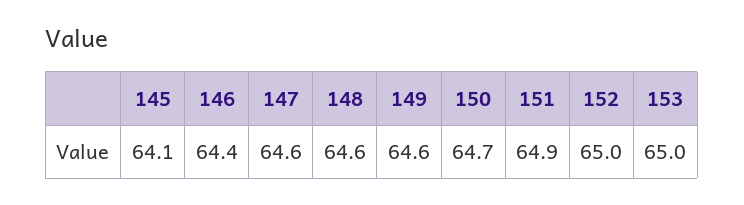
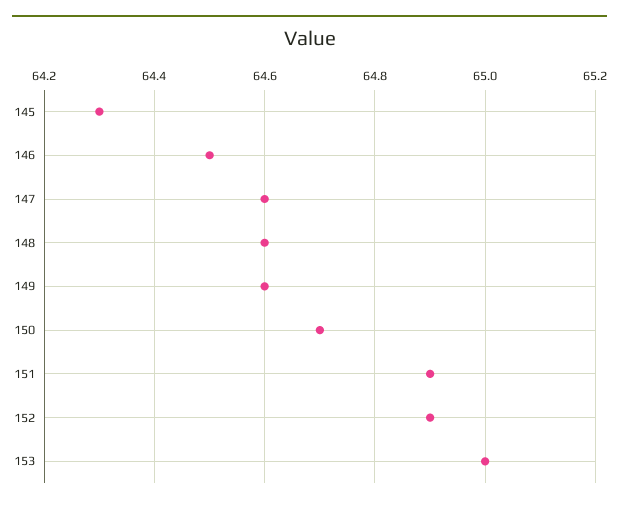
  {
-   "145": 64.1,
+   "145": 64.3,
-   "146": 64.4,
+   "146": 64.5,
    "147": 64.6,
    "148": 64.6,
    "149": 64.6,
    "150": 64.7,
    "151": 64.9,
-   "152": 65,
+   "152": 64.9,
    "153": 65
  }

